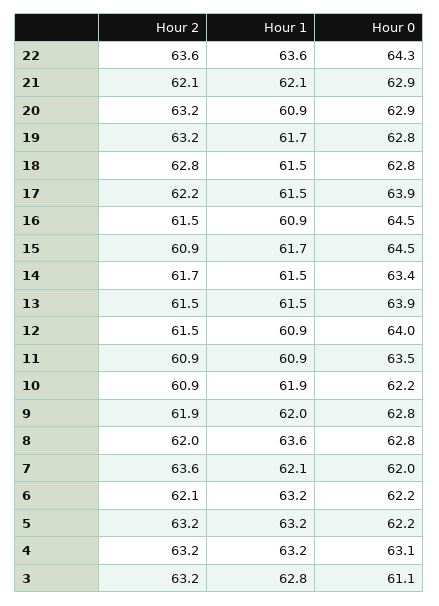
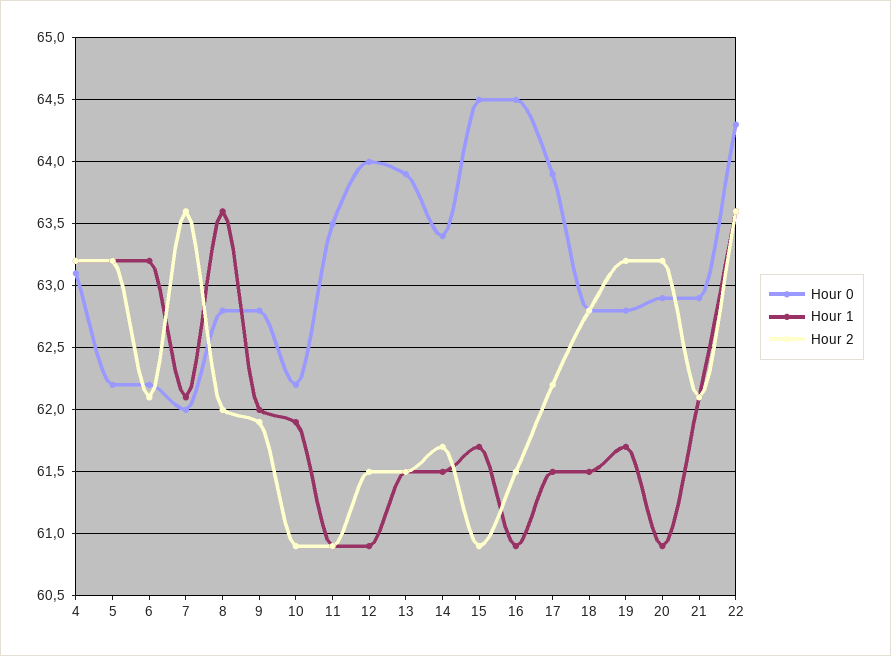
  {
    "Hour 2": {
      "22": 63.6,
      "21": 62.1,
      "20": 63.2,
      "19": 63.2,
      "18": 62.8,
      "17": 62.2,
      "16": 61.5,
      "15": 60.9,
      "14": 61.7,
      "13": 61.5,
      "12": 61.5,
      "11": 60.9,
      "10": 60.9,
      "9": 61.9,
      "8": 62,
      "7": 63.6,
      "6": 62.1,
      "5": 63.2,
-     "4": 63.2,
+     "4": 63.2
-     "3": 63.2
    },
    "Hour 1": {
      "22": 63.6,
      "21": 62.1,
      "20": 60.9,
      "19": 61.7,
      "18": 61.5,
      "17": 61.5,
      "16": 60.9,
      "15": 61.7,
      "14": 61.5,
      "13": 61.5,
      "12": 60.9,
      "11": 60.9,
      "10": 61.9,
      "9": 62,
      "8": 63.6,
      "7": 62.1,
      "6": 63.2,
      "5": 63.2,
-     "4": 63.2,
+     "4": 63.2
-     "3": 62.8
    },
    "Hour 0": {
      "22": 64.3,
      "21": 62.9,
      "20": 62.9,
      "19": 62.8,
      "18": 62.8,
      "17": 63.9,
      "16": 64.5,
      "15": 64.5,
      "14": 63.4,
      "13": 63.9,
      "12": 64,
      "11": 63.5,
      "10": 62.2,
      "9": 62.8,
      "8": 62.8,
      "7": 62,
      "6": 62.2,
      "5": 62.2,
-     "4": 63.1,
+     "4": 63.1
-     "3": 61.1
    }
  }

